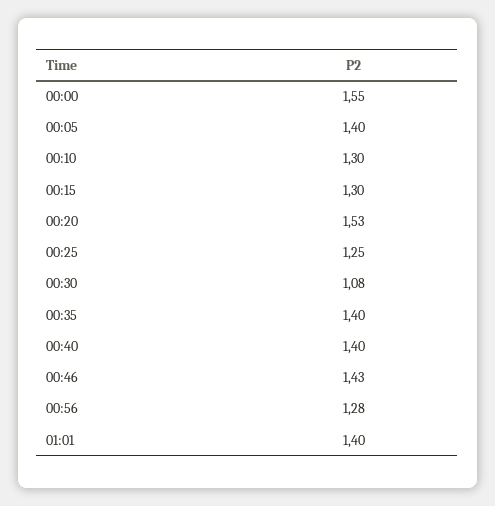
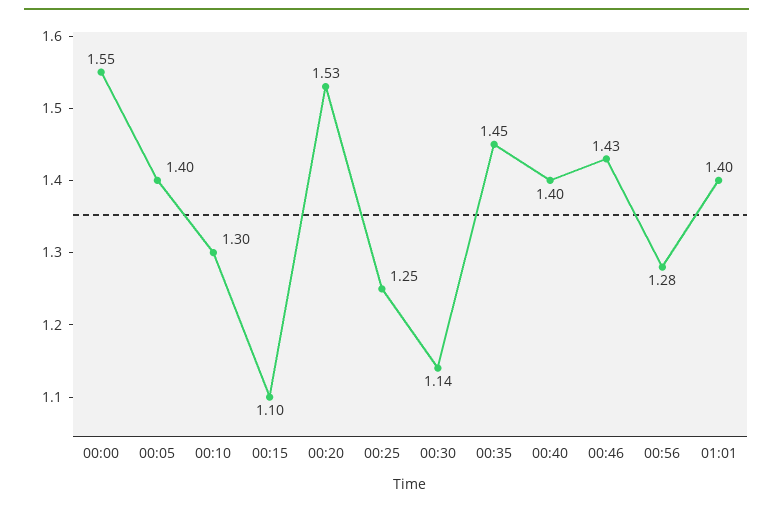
  {
    "00:00": 1.55,
    "00:05": 1.4,
    "00:10": 1.3,
-   "00:15": 1.3,
+   "00:15": 1.1,
    "00:20": 1.53,
    "00:25": 1.25,
-   "00:30": 1.08,
+   "00:30": 1.14,
-   "00:35": 1.4,
+   "00:35": 1.45,
    "00:40": 1.4,
    "00:46": 1.43,
    "00:56": 1.28,
    "01:01": 1.4
  }

